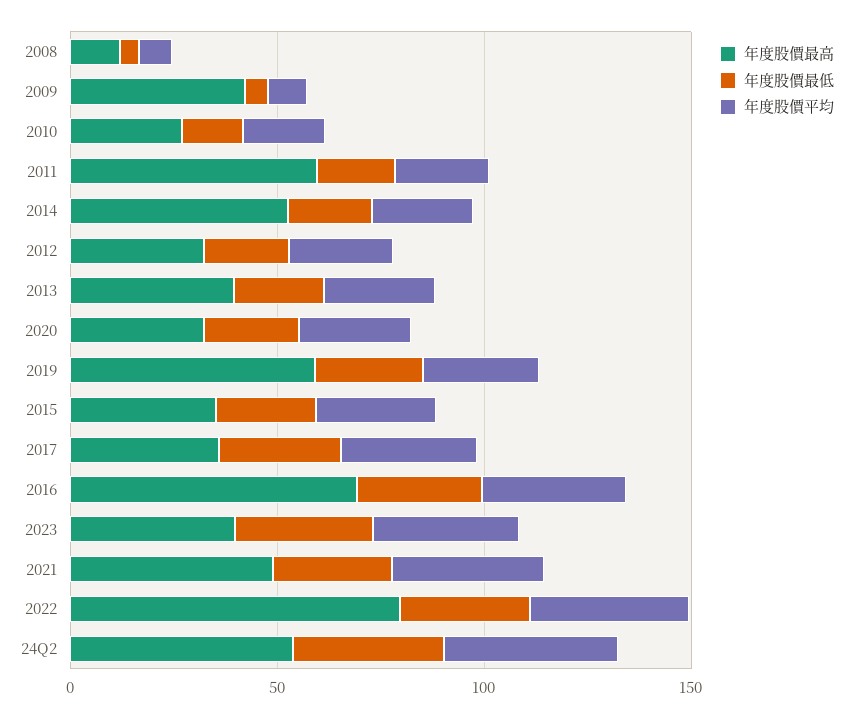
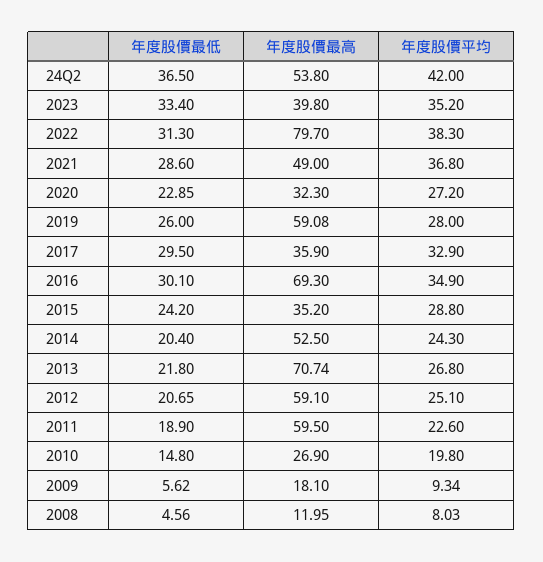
  {
    "年度股價最高": {
      "2008": 11.95,
-     "2009": 40,
+     "2009": 18.1,
      "2010": 26.9,
      "2011": 59.5,
      "2014": 52.5,
-     "2012": 30,
+     "2012": 59.1,
-     "2013": 40,
+     "2013": 70.74,
      "2020": 32.3,
      "2019": 59.08,
      "2015": 35.2,
      "2017": 35.9,
      "2016": 69.3,
      "2023": 39.8,
      "2021": 49,
      "2022": 79.7,
      "24Q2": 53.8
    },
    "年度股價最低": {
      "2008": 4.56,
      "2009": 5.62,
      "2010": 14.8,
      "2011": 18.9,
      "2014": 20.4,
      "2012": 20.65,
      "2013": 21.8,
      "2020": 22.85,
      "2019": 26,
      "2015": 24.2,
      "2017": 29.5,
      "2016": 30.1,
      "2023": 33.4,
      "2021": 28.6,
      "2022": 31.3,
      "24Q2": 36.5
    },
    "年度股價平均": {
      "2008": 8.03,
      "2009": 9.34,
      "2010": 19.8,
      "2011": 22.6,
      "2014": 24.3,
      "2012": 25.1,
      "2013": 26.8,
      "2020": 27.2,
      "2019": 28,
      "2015": 28.8,
      "2017": 32.9,
      "2016": 34.9,
      "2023": 35.2,
      "2021": 36.8,
      "2022": 38.3,
      "24Q2": 42
    }
  }

